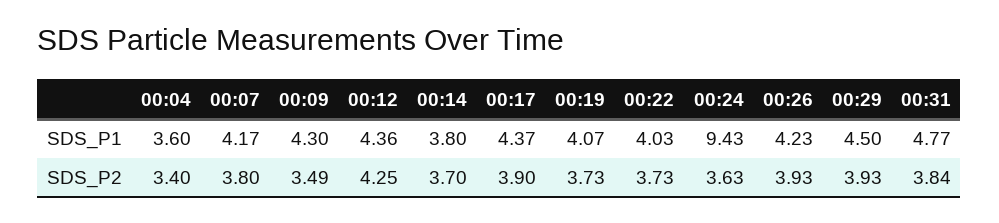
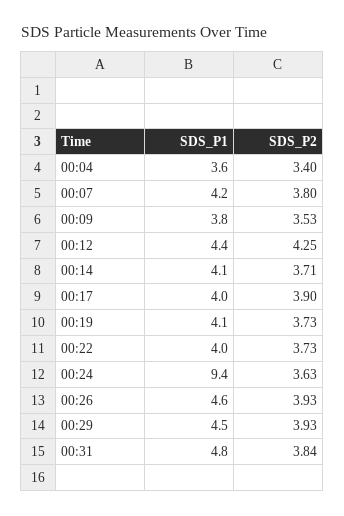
  {
    "00:04": {
      "SDS_P1": 3.6,
      "SDS_P2": 3.4
    },
    "00:07": {
      "SDS_P1": 4.17,
      "SDS_P2": 3.8
    },
    "00:09": {
-     "SDS_P1": 4.3,
+     "SDS_P1": 3.8,
-     "SDS_P2": 3.49
+     "SDS_P2": 3.53
    },
    "00:12": {
      "SDS_P1": 4.36,
      "SDS_P2": 4.25
    },
    "00:14": {
-     "SDS_P1": 3.8,
+     "SDS_P1": 4.1,
-     "SDS_P2": 3.7
+     "SDS_P2": 3.71
    },
    "00:17": {
-     "SDS_P1": 4.37,
+     "SDS_P1": 4,
      "SDS_P2": 3.9
    },
    "00:19": {
      "SDS_P1": 4.07,
      "SDS_P2": 3.73
    },
    "00:22": {
      "SDS_P1": 4.03,
      "SDS_P2": 3.73
    },
    "00:24": {
      "SDS_P1": 9.43,
      "SDS_P2": 3.63
    },
    "00:26": {
-     "SDS_P1": 4.23,
+     "SDS_P1": 4.6,
      "SDS_P2": 3.93
    },
    "00:29": {
      "SDS_P1": 4.5,
      "SDS_P2": 3.93
    },
    "00:31": {
      "SDS_P1": 4.77,
      "SDS_P2": 3.84
    }
  }

